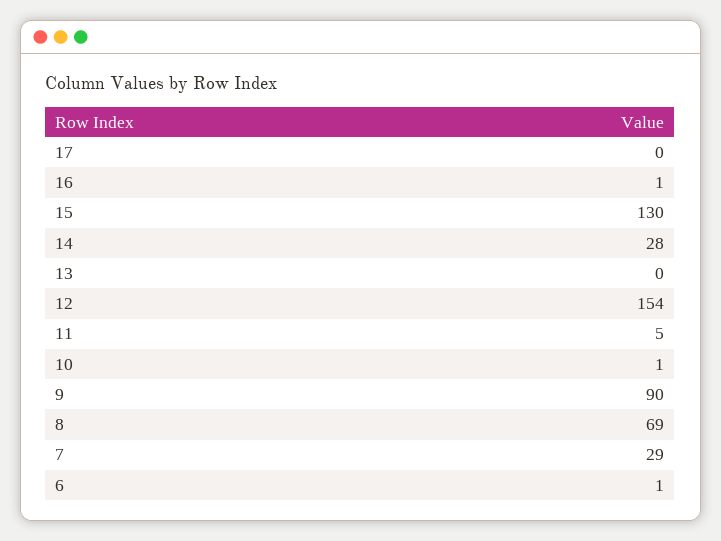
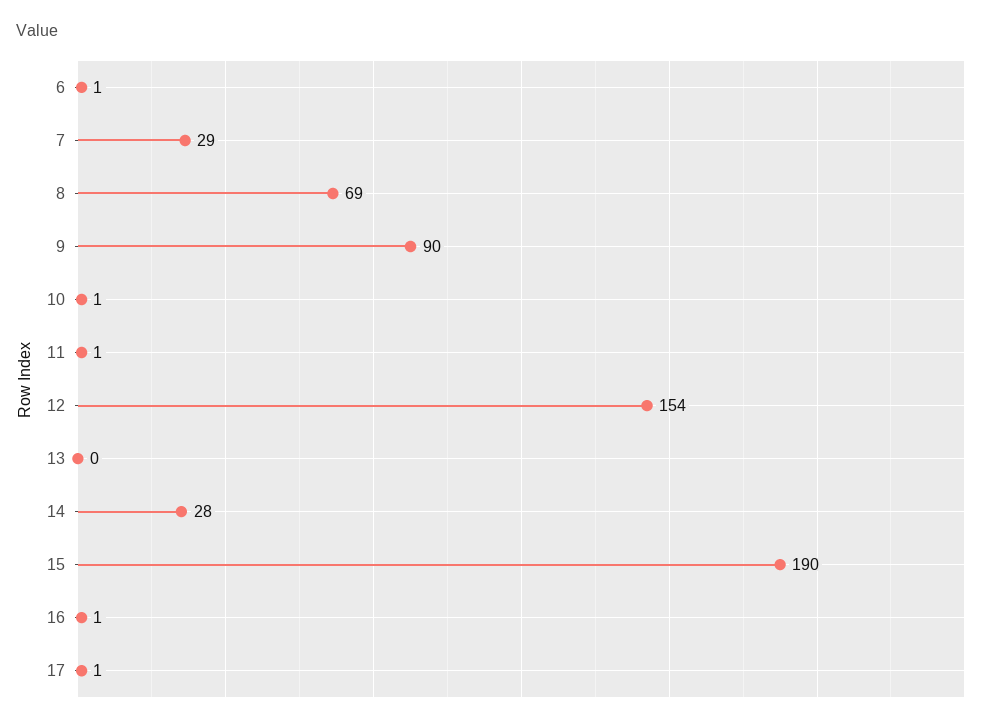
  {
-   "17": 0,
+   "17": 1,
    "16": 1,
-   "15": 130,
+   "15": 190,
    "14": 28,
    "13": 0,
    "12": 154,
-   "11": 5,
+   "11": 1,
    "10": 1,
    "9": 90,
    "8": 69,
    "7": 29,
    "6": 1
  }

